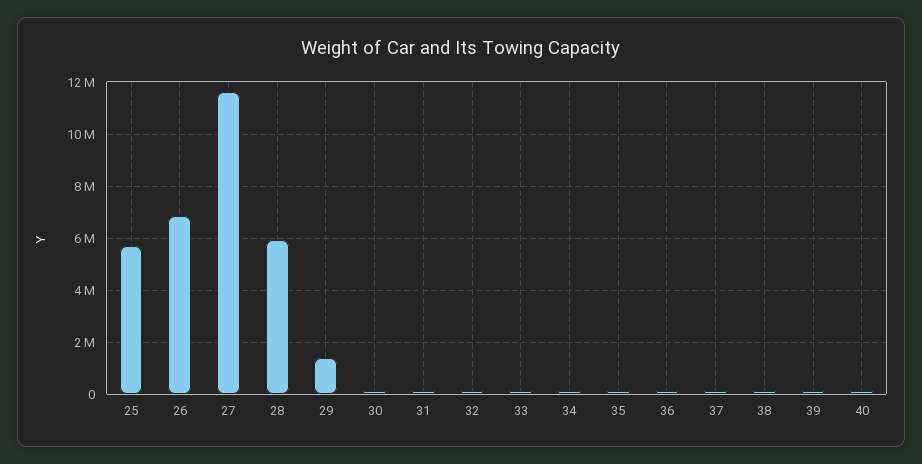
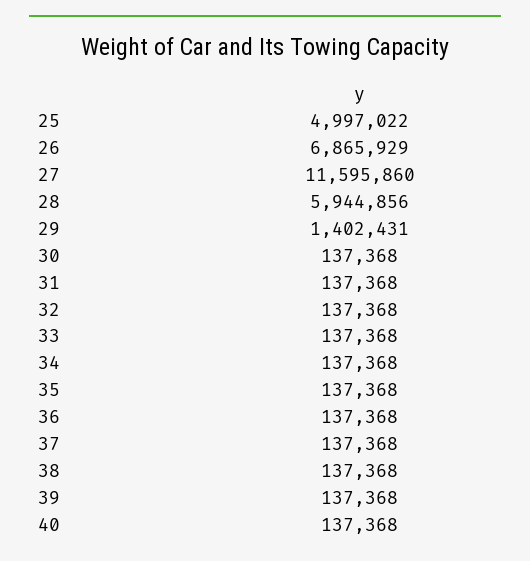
  {
-   "25": 5750000,
+   "25": 4997022,
    "26": 6865929,
    "27": 11595860,
    "28": 5944856,
    "29": 1402431,
    "30": 137368,
    "31": 137368,
    "32": 137368,
    "33": 137368,
    "34": 137368,
    "35": 137368,
    "36": 137368,
    "37": 137368,
    "38": 137368,
    "39": 137368,
    "40": 137368
  }

